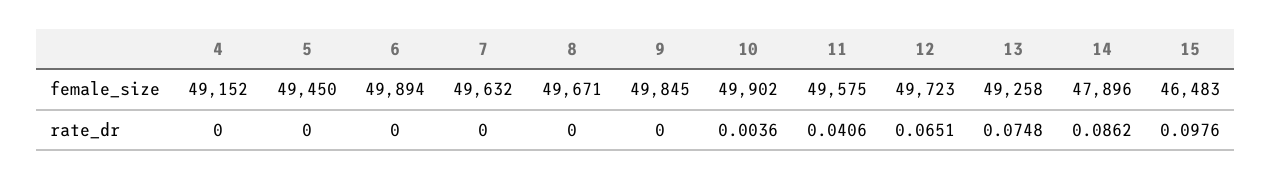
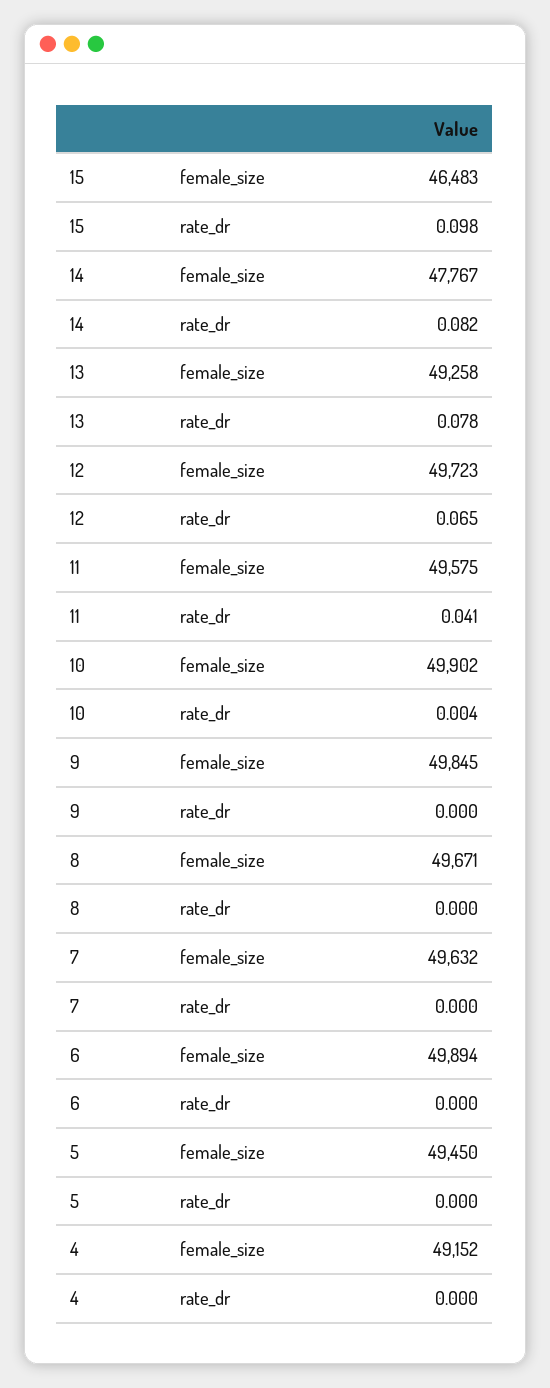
  {
    "4": {
      "female_size": 49152,
      "rate_dr": 0
    },
    "5": {
      "female_size": 49450,
      "rate_dr": 0
    },
    "6": {
      "female_size": 49894,
      "rate_dr": 0
    },
    "7": {
      "female_size": 49632,
      "rate_dr": 0
    },
    "8": {
      "female_size": 49671,
      "rate_dr": 0
    },
    "9": {
      "female_size": 49845,
      "rate_dr": 0
    },
    "10": {
      "female_size": 49902,
      "rate_dr": 0.0036
    },
    "11": {
      "female_size": 49575,
      "rate_dr": 0.0406
    },
    "12": {
      "female_size": 49723,
      "rate_dr": 0.0651
    },
    "13": {
      "female_size": 49258,
-     "rate_dr": 0.0748
+     "rate_dr": 0.078
    },
    "14": {
-     "female_size": 47896,
+     "female_size": 47767,
-     "rate_dr": 0.0862
+     "rate_dr": 0.082
    },
    "15": {
      "female_size": 46483,
      "rate_dr": 0.0976
    }
  }

